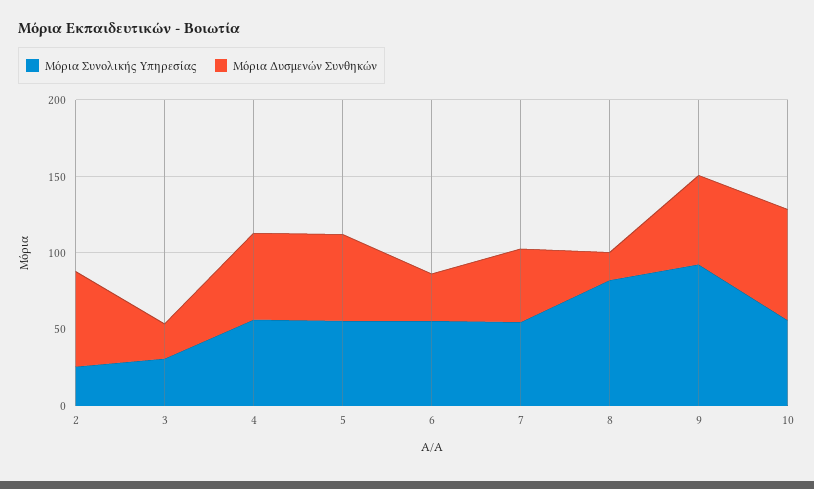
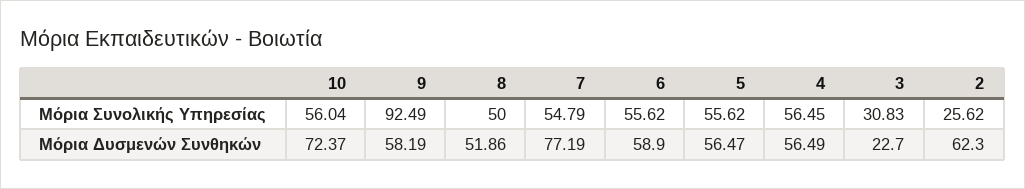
  {
    "Μόρια Συνολικής Υπηρεσίας": {
      "2": 25.62,
      "3": 30.83,
      "4": 56.45,
      "5": 55.62,
      "6": 55.62,
      "7": 54.79,
-     "8": 80,
+     "8": 50,
      "9": 92.49,
      "10": 56.04
    },
    "Μόρια Δυσμενών Συνθηκών": {
      "2": 62.3,
      "3": 22.7,
      "4": 56.49,
      "5": 56.47,
-     "6": 30,
+     "6": 58.9,
-     "7": 50,
+     "7": 77.19,
-     "8": 20,
+     "8": 51.86,
      "9": 58.19,
      "10": 72.37
    }
  }

